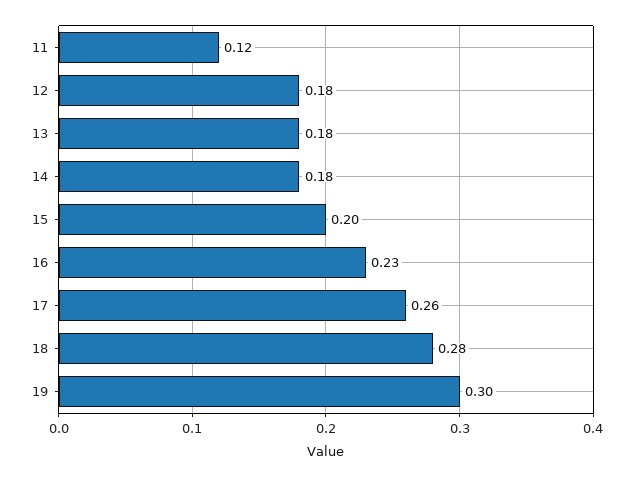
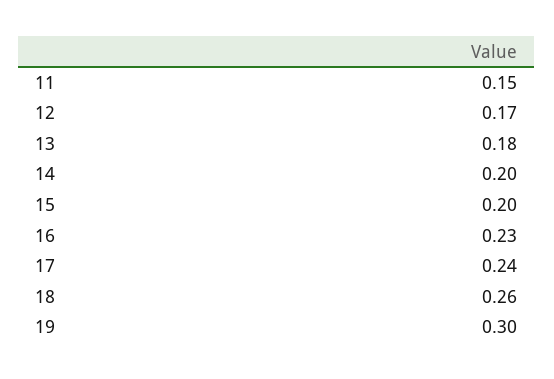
  {
-   "11": 0.12,
+   "11": 0.15,
-   "12": 0.18,
+   "12": 0.17,
    "13": 0.18,
-   "14": 0.18,
+   "14": 0.2,
    "15": 0.2,
    "16": 0.23,
-   "17": 0.26,
+   "17": 0.24,
-   "18": 0.28,
+   "18": 0.26,
    "19": 0.3
  }

